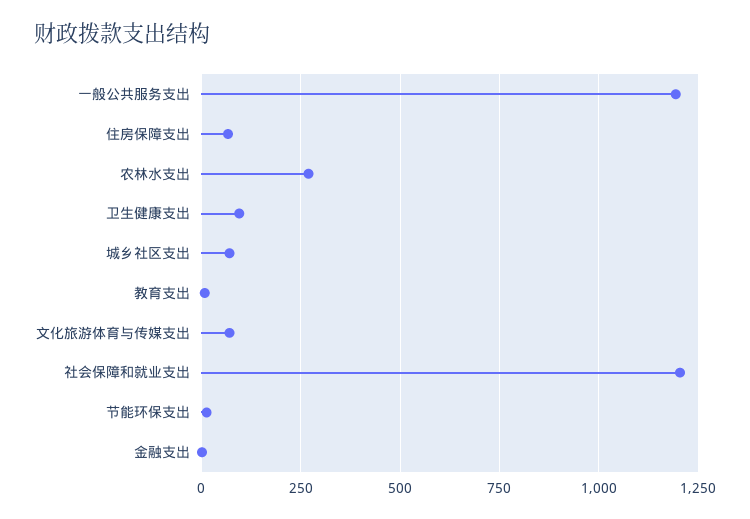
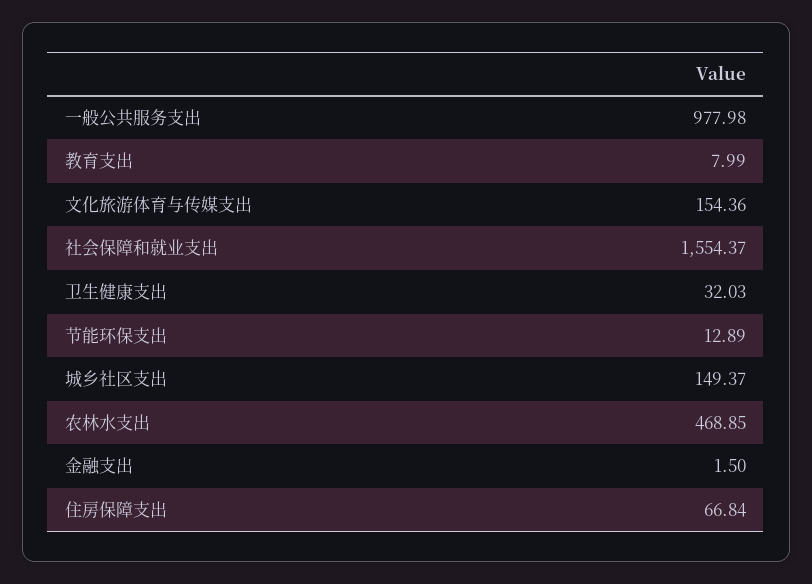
  {
-   "一般公共服务支出": 1200,
+   "一般公共服务支出": 977.98,
    "住房保障支出": 66.84,
-   "农林水支出": 275,
+   "农林水支出": 468.85,
-   "卫生健康支出": 100,
+   "卫生健康支出": 32.03,
-   "城乡社区支出": 75,
+   "城乡社区支出": 149.37,
    "教育支出": 7.99,
-   "文化旅游体育与传媒支出": 75,
+   "文化旅游体育与传媒支出": 154.36,
-   "社会保障和就业支出": 1200,
+   "社会保障和就业支出": 1554.37,
    "节能环保支出": 12.89,
    "金融支出": 1.5
  }

